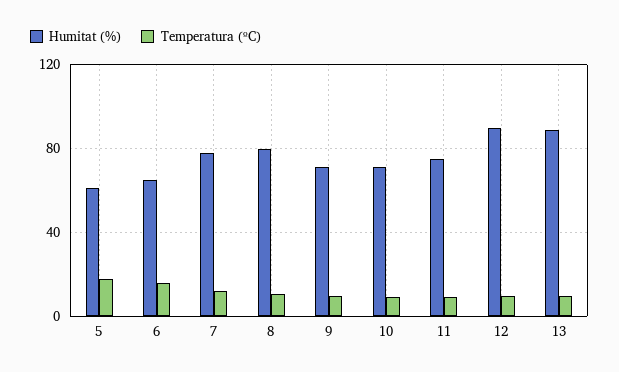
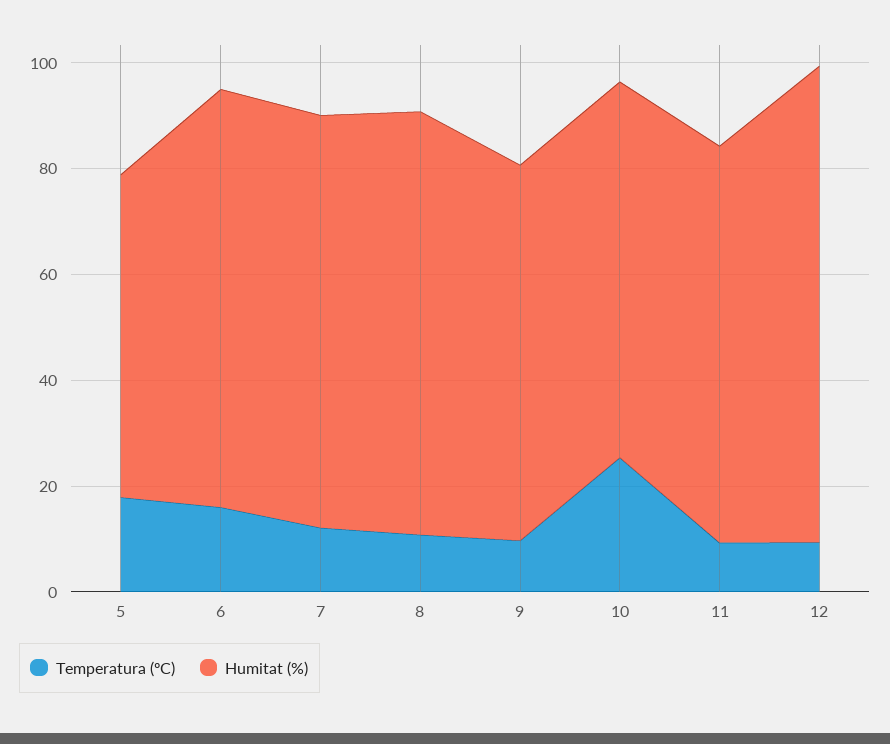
  {
    "Humitat (%)": {
      "5": 60,
-     "6": 65,
+     "6": 80,
      "7": 80,
      "8": 80,
      "9": 70,
      "10": 70,
      "11": 75,
-     "12": 90,
+     "12": 90
-     "13": 90
    },
    "Temperatura (ºC)": {
      "5": 20,
      "6": 15,
      "7": 10,
      "8": 10,
      "9": 10,
-     "10": 10,
+     "10": 25,
      "11": 10,
-     "12": 10,
+     "12": 10
-     "13": 10
    }
  }

